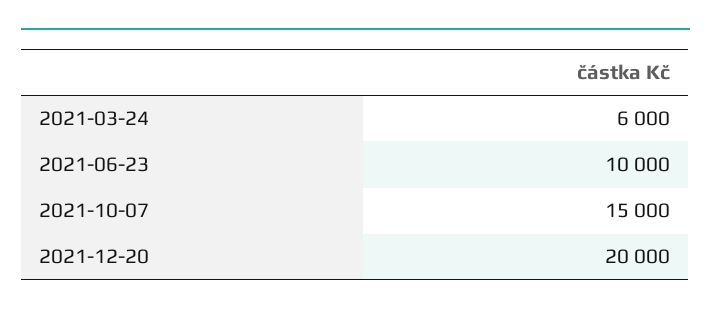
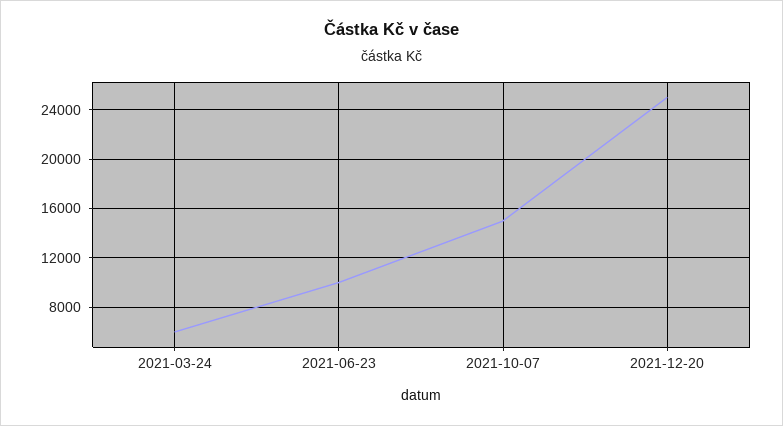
  {
    "2021-03-24": 6000,
    "2021-06-23": 10000,
    "2021-10-07": 15000,
-   "2021-12-20": 20000
+   "2021-12-20": 25000
  }

